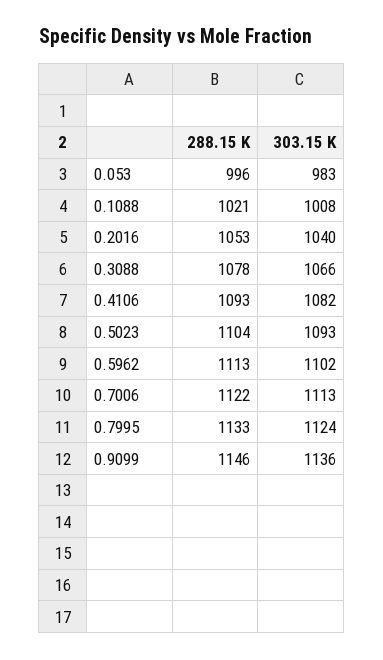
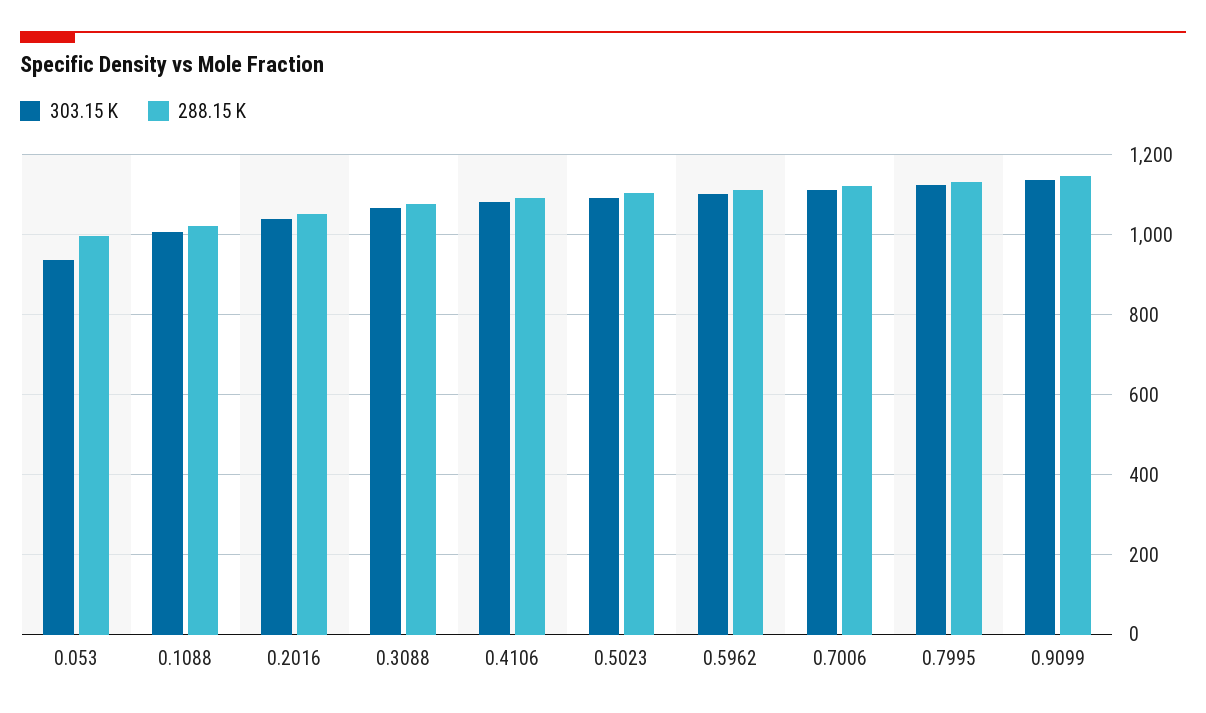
  {
    "288.15 K": {
      "0.053": 996,
      "0.1088": 1021,
      "0.2016": 1053,
      "0.3088": 1078,
      "0.4106": 1093,
      "0.5023": 1104,
      "0.5962": 1113,
      "0.7006": 1122,
      "0.7995": 1133,
      "0.9099": 1146
    },
    "303.15 K": {
-     "0.053": 983,
+     "0.053": 940,
      "0.1088": 1008,
      "0.2016": 1040,
      "0.3088": 1066,
      "0.4106": 1082,
      "0.5023": 1093,
      "0.5962": 1102,
      "0.7006": 1113,
      "0.7995": 1124,
      "0.9099": 1136
    }
  }

